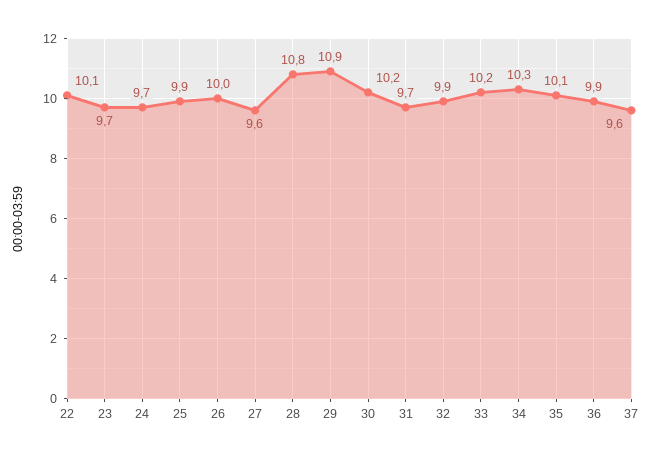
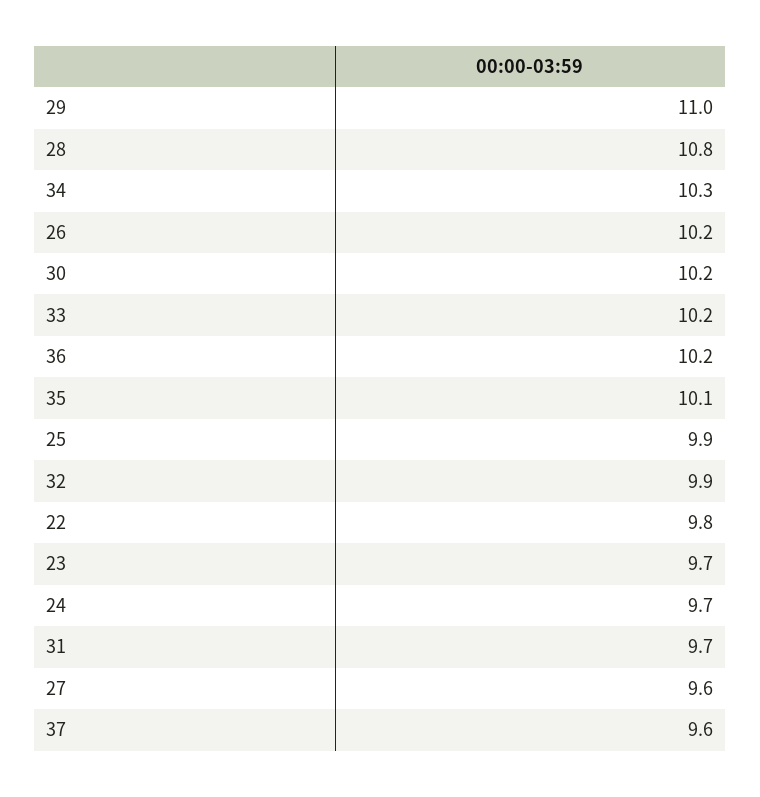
  {
-   "22": 10.1,
+   "22": 9.8,
    "23": 9.7,
    "24": 9.7,
    "25": 9.9,
-   "26": 10,
+   "26": 10.2,
    "27": 9.6,
    "28": 10.8,
-   "29": 10.9,
+   "29": 11,
    "30": 10.2,
    "31": 9.7,
    "32": 9.9,
    "33": 10.2,
    "34": 10.3,
    "35": 10.1,
-   "36": 9.9,
+   "36": 10.2,
    "37": 9.6
  }

